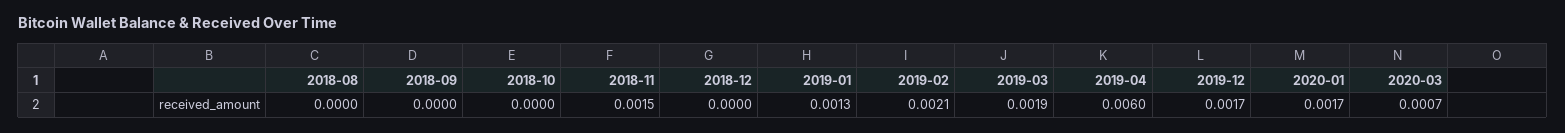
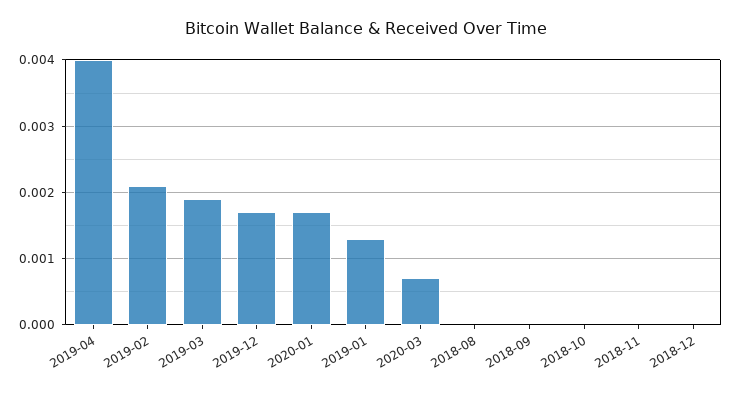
  {
    "2018-08": 0,
    "2018-09": 0,
    "2018-10": 0,
-   "2018-11": 0.0015,
+   "2018-11": 0,
    "2018-12": 0,
    "2019-01": 0.0013,
    "2019-02": 0.0021,
    "2019-03": 0.0019,
-   "2019-04": 0.006,
+   "2019-04": 0.004,
    "2019-12": 0.0017,
    "2020-01": 0.0017,
    "2020-03": 0.0007
  }

